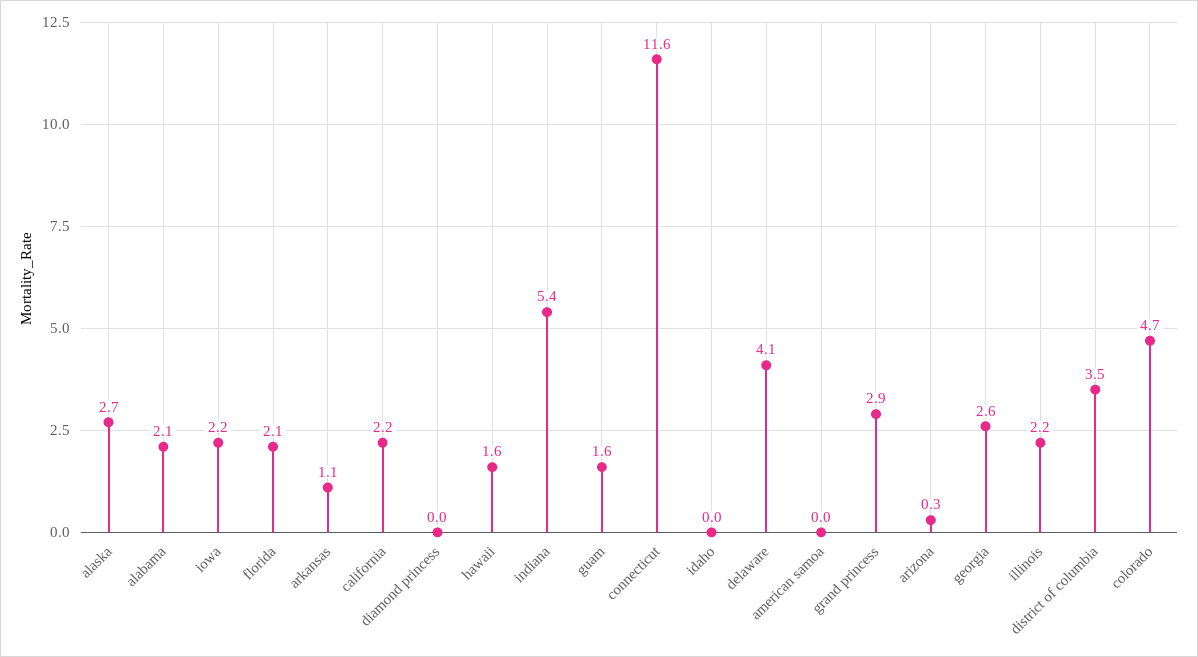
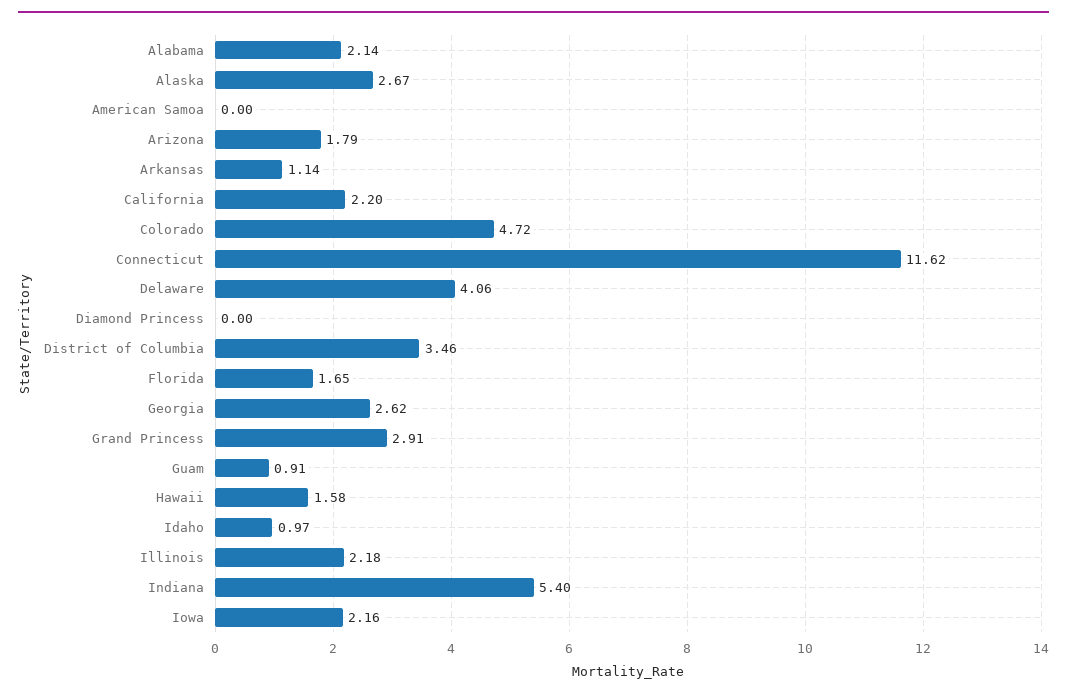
  {
    "alaska": 2.67,
    "alabama": 2.14,
    "iowa": 2.16,
-   "florida": 2.1,
+   "florida": 1.65,
    "arkansas": 1.14,
    "california": 2.2,
    "diamond princess": 0,
    "hawaii": 1.58,
    "indiana": 5.4,
-   "guam": 1.6,
+   "guam": 0.91,
    "connecticut": 11.62,
-   "idaho": 0,
+   "idaho": 0.97,
    "delaware": 4.06,
    "american samoa": 0,
    "grand princess": 2.91,
-   "arizona": 0.3,
+   "arizona": 1.79,
    "georgia": 2.62,
    "illinois": 2.18,
    "district of columbia": 3.46,
    "colorado": 4.72
  }

